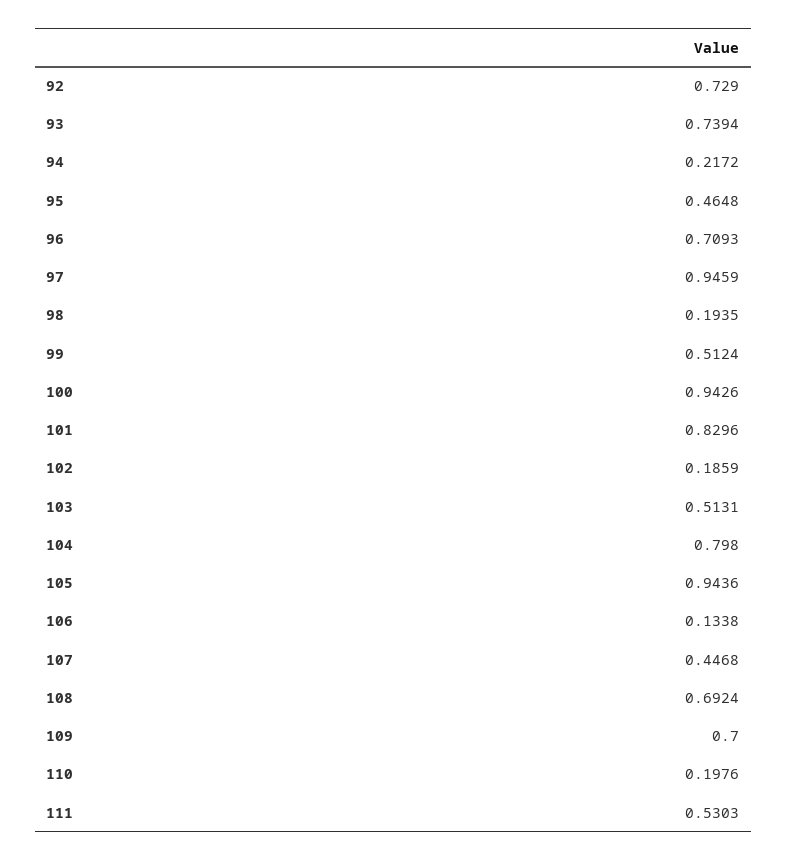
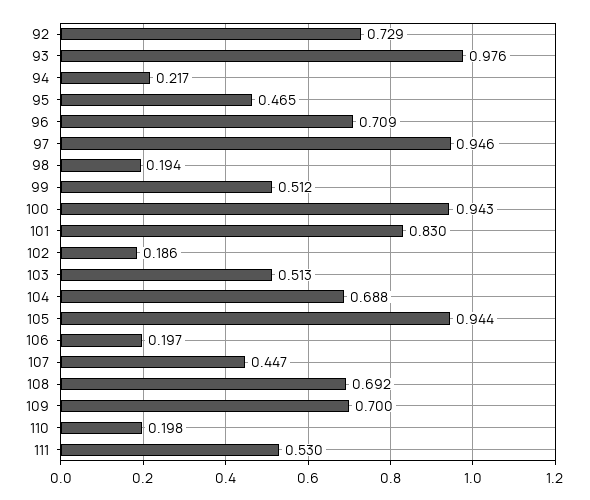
  {
    "92": 0.729,
-   "93": 0.7394,
+   "93": 0.976,
    "94": 0.2172,
    "95": 0.4648,
    "96": 0.7093,
    "97": 0.9459,
    "98": 0.1935,
    "99": 0.5124,
    "100": 0.9426,
    "101": 0.8296,
    "102": 0.1859,
    "103": 0.5131,
-   "104": 0.798,
+   "104": 0.688,
    "105": 0.9436,
-   "106": 0.1338,
+   "106": 0.197,
    "107": 0.4468,
    "108": 0.6924,
    "109": 0.7,
    "110": 0.1976,
    "111": 0.5303
  }

